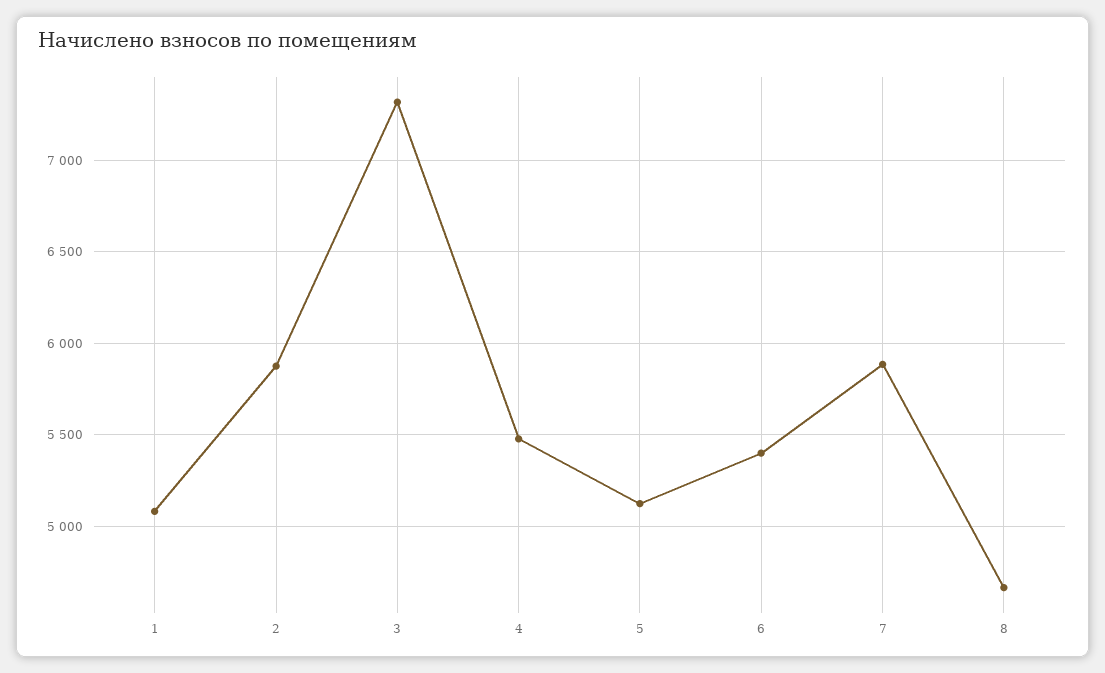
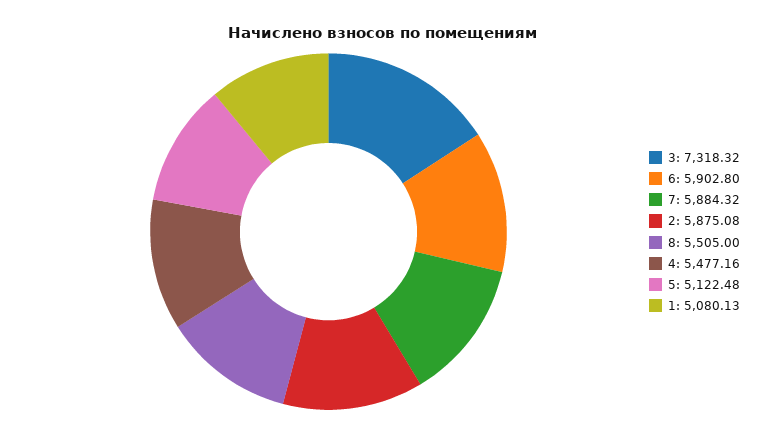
  {
    "1": 5080.13,
    "2": 5875.08,
    "3": 7318.32,
    "4": 5477.16,
    "5": 5122.48,
-   "6": 5400,
+   "6": 5902.8,
    "7": 5884.32,
-   "8": 4650
+   "8": 5505
  }

